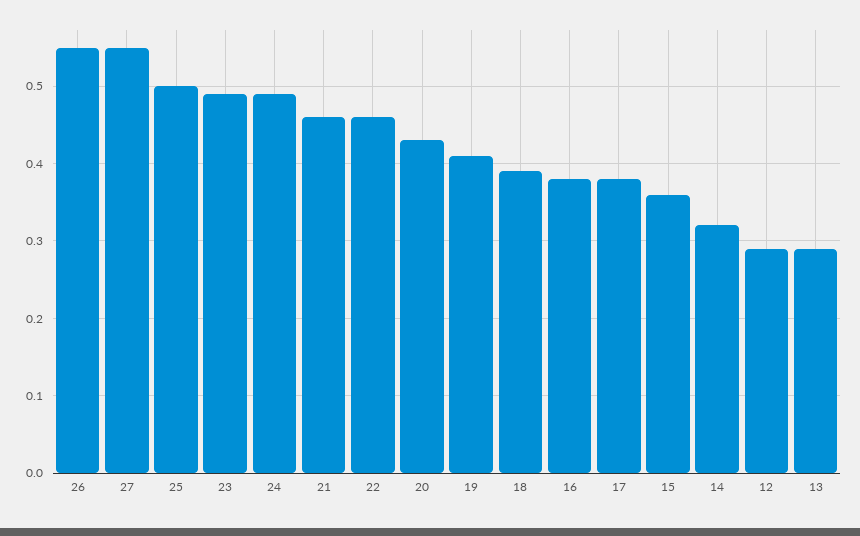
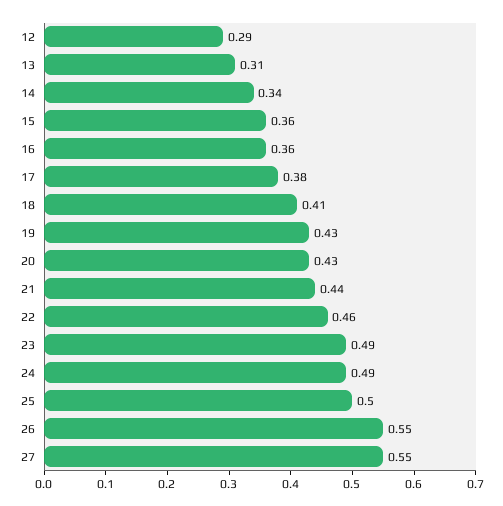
  {
    "26": 0.55,
    "27": 0.55,
    "25": 0.5,
    "23": 0.49,
    "24": 0.49,
-   "21": 0.46,
+   "21": 0.44,
    "22": 0.46,
    "20": 0.43,
-   "19": 0.41,
+   "19": 0.43,
-   "18": 0.39,
+   "18": 0.41,
-   "16": 0.38,
+   "16": 0.36,
    "17": 0.38,
    "15": 0.36,
-   "14": 0.32,
+   "14": 0.34,
    "12": 0.29,
-   "13": 0.29
+   "13": 0.31
  }

